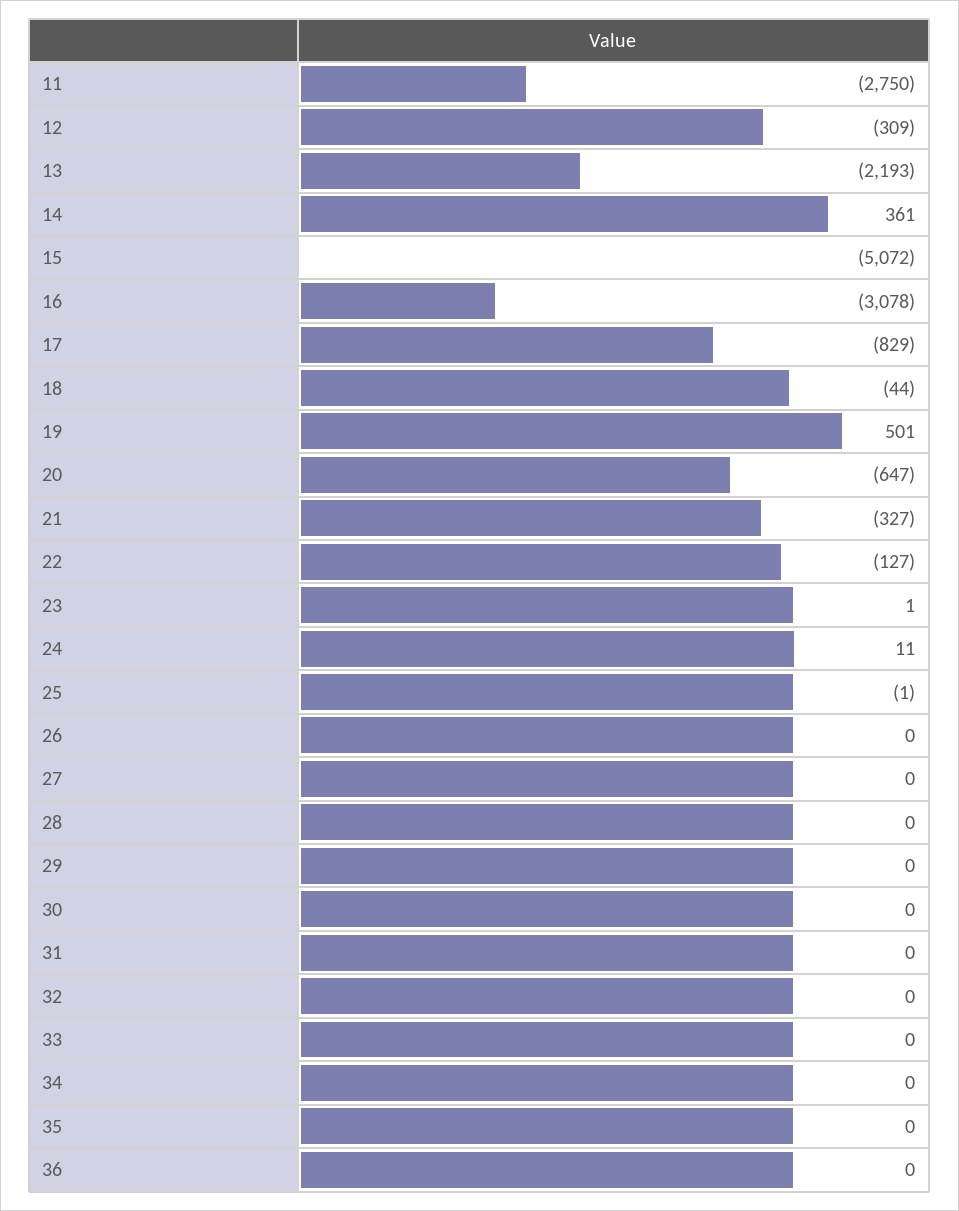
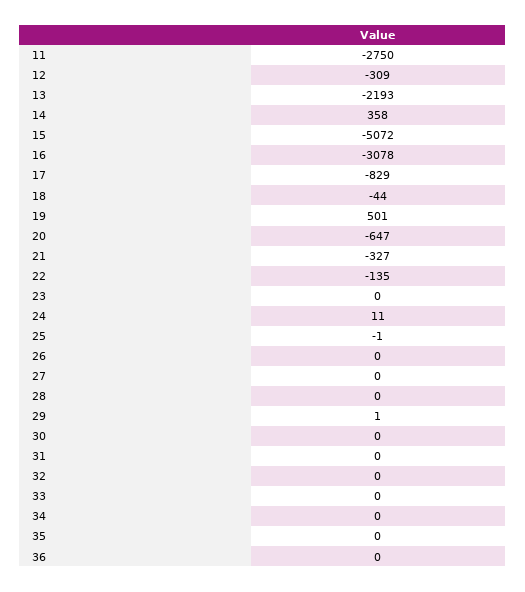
  {
    "11": -2750,
    "12": -309,
    "13": -2193,
-   "14": 361,
+   "14": 358,
    "15": -5072,
    "16": -3078,
    "17": -829,
    "18": -44,
    "19": 501,
    "20": -647,
    "21": -327,
-   "22": -127,
+   "22": -135,
-   "23": 1,
+   "23": 0,
    "24": 11,
    "25": -1,
    "26": 0,
    "27": 0,
    "28": 0,
-   "29": 0,
+   "29": 1,
    "30": 0,
    "31": 0,
    "32": 0,
    "33": 0,
    "34": 0,
    "35": 0,
    "36": 0
  }

